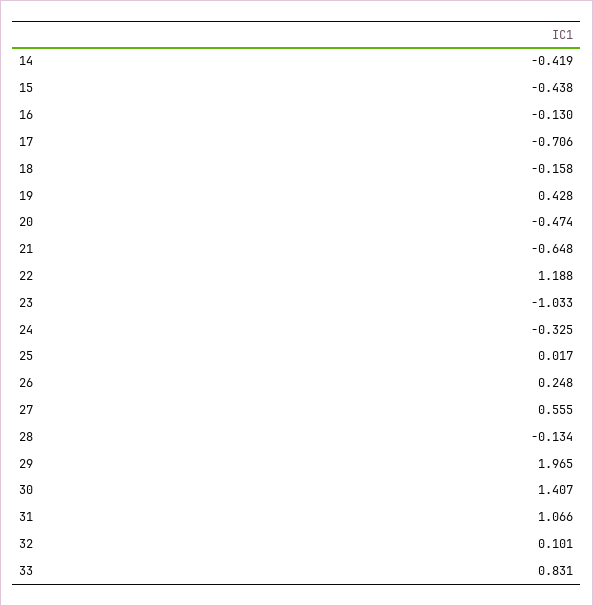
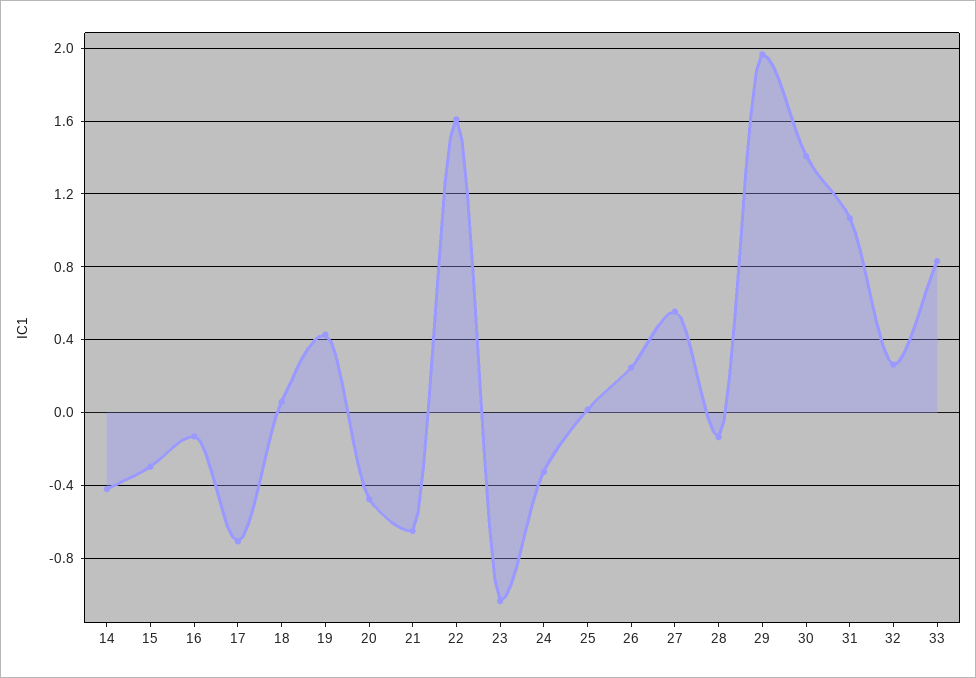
  {
    "14": -0.419,
-   "15": -0.438,
+   "15": -0.3,
    "16": -0.13,
    "17": -0.706,
-   "18": -0.158,
+   "18": 0.05,
    "19": 0.428,
    "20": -0.474,
    "21": -0.648,
-   "22": 1.188,
+   "22": 1.6,
    "23": -1.033,
    "24": -0.325,
    "25": 0.017,
    "26": 0.248,
    "27": 0.555,
    "28": -0.134,
    "29": 1.965,
    "30": 1.407,
    "31": 1.066,
-   "32": 0.101,
+   "32": 0.25,
    "33": 0.831
  }

